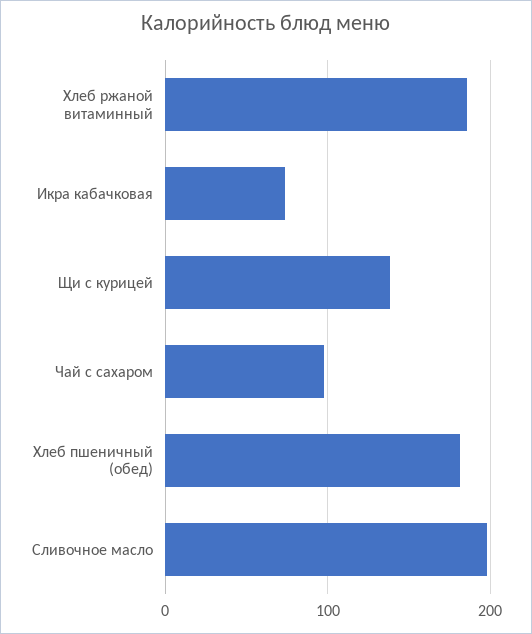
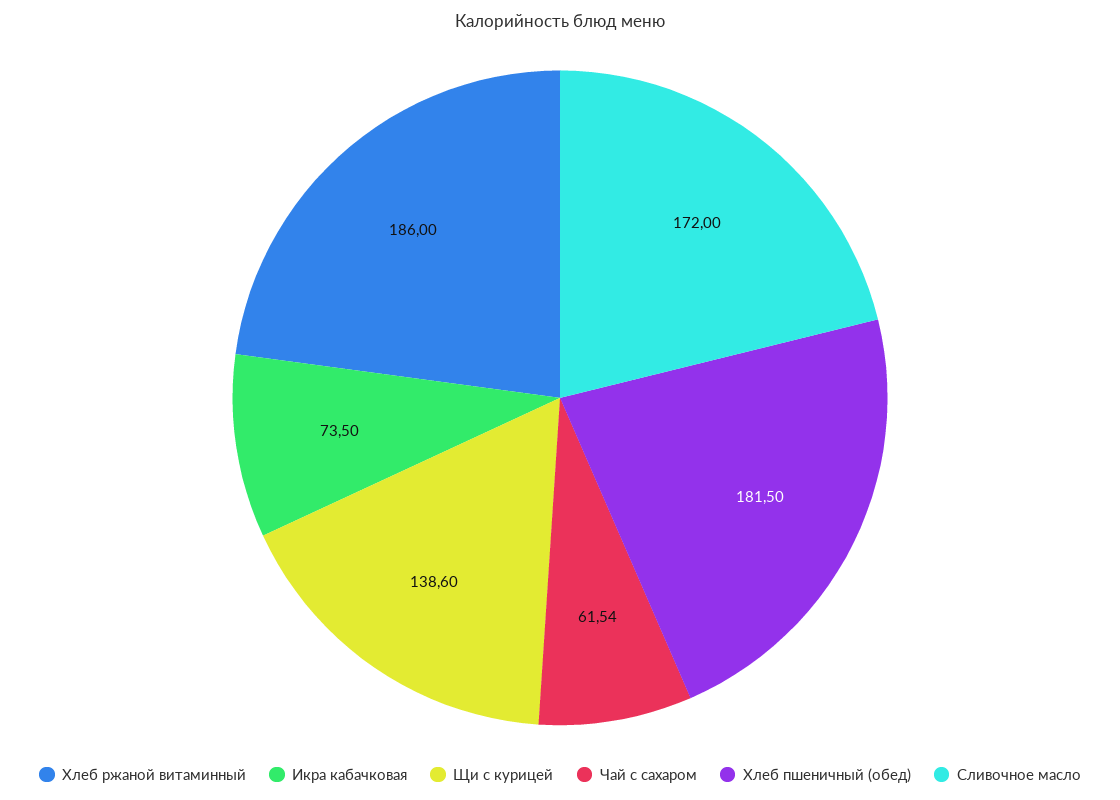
  {
    "Хлеб ржаной витаминный": 186,
    "Икра кабачковая": 73.5,
    "Щи с курицей": 138.6,
-   "Чай с сахаром": 100,
+   "Чай с сахаром": 61.54,
    "Хлеб пшеничный (обед)": 181.5,
-   "Сливочное масло": 200
+   "Сливочное масло": 172
  }

